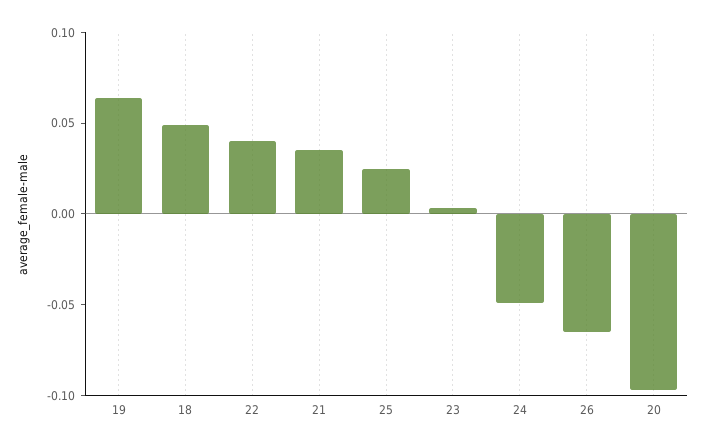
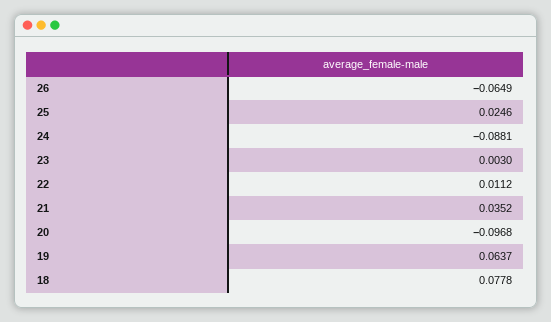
  {
    "19": 0.0637,
-   "18": 0.05,
+   "18": 0.0778,
-   "22": 0.04,
+   "22": 0.0112,
    "21": 0.0352,
    "25": 0.0246,
    "23": 0.003,
-   "24": -0.05,
+   "24": -0.0881,
    "26": -0.0649,
    "20": -0.0968
  }

